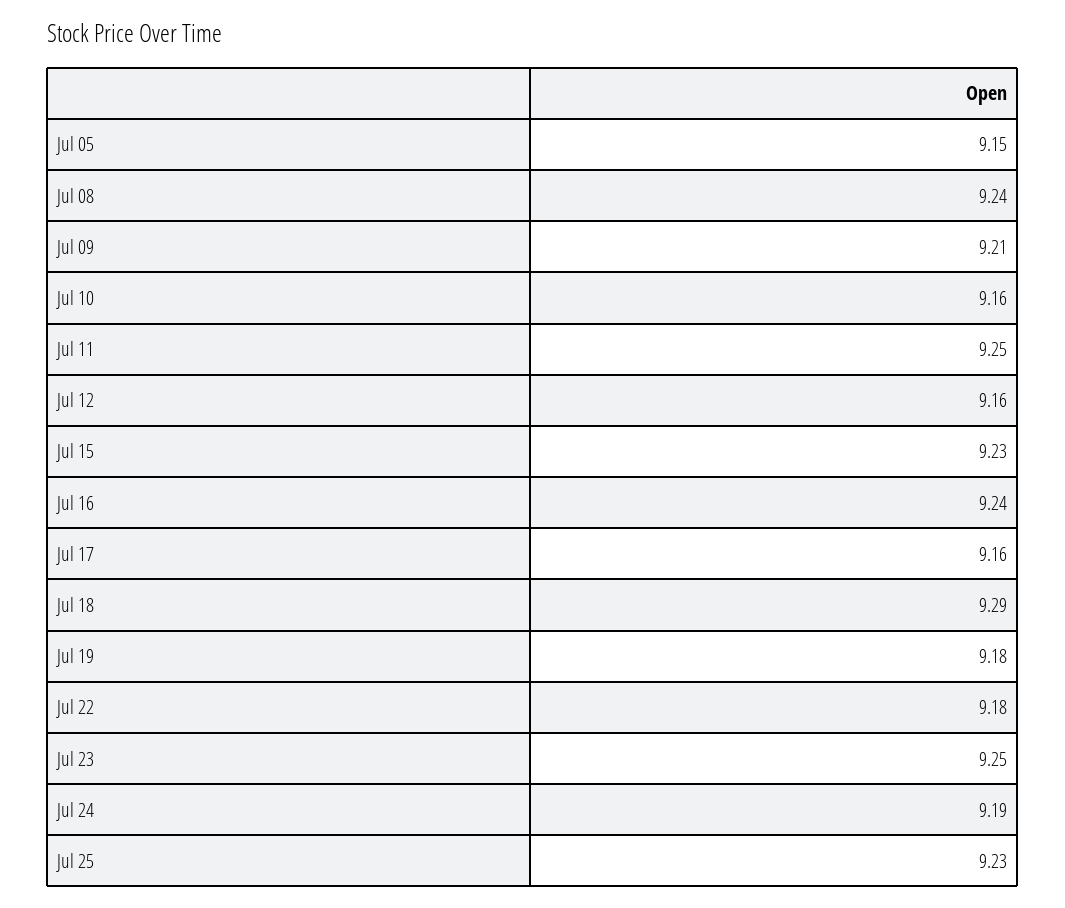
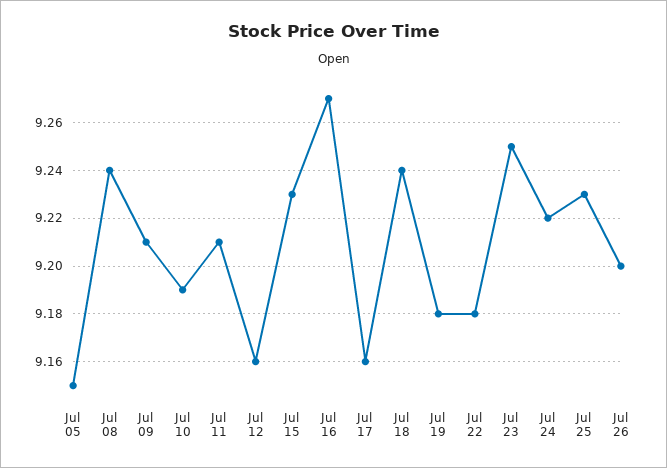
  {
    "Jul 05": 9.15,
    "Jul 08": 9.24,
    "Jul 09": 9.21,
-   "Jul 10": 9.16,
+   "Jul 10": 9.19,
-   "Jul 11": 9.25,
+   "Jul 11": 9.21,
    "Jul 12": 9.16,
    "Jul 15": 9.23,
-   "Jul 16": 9.24,
+   "Jul 16": 9.27,
    "Jul 17": 9.16,
-   "Jul 18": 9.29,
+   "Jul 18": 9.24,
    "Jul 19": 9.18,
    "Jul 22": 9.18,
    "Jul 23": 9.25,
-   "Jul 24": 9.19,
+   "Jul 24": 9.22,
-   "Jul 25": 9.23
+   "Jul 25": 9.23,
+   "Jul 26": 9.2
  }

